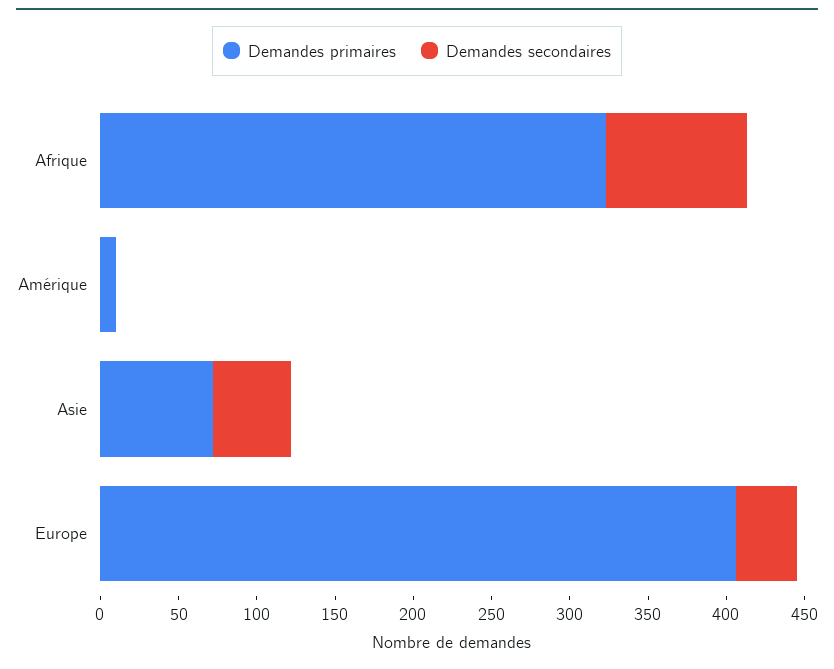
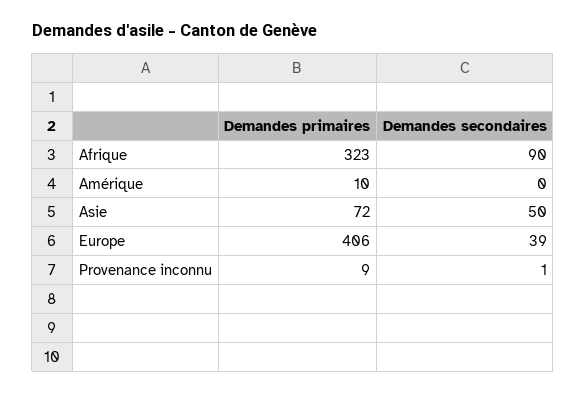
  {
    "Demandes primaires": {
      "Afrique": 323,
      "Amérique": 10,
      "Asie": 72,
-     "Europe": 406
+     "Europe": 406,
+     "Provenance inconnu": 9
    },
    "Demandes secondaires": {
      "Afrique": 90,
      "Amérique": 0,
      "Asie": 50,
-     "Europe": 39
+     "Europe": 39,
+     "Provenance inconnu": 1
    }
  }

